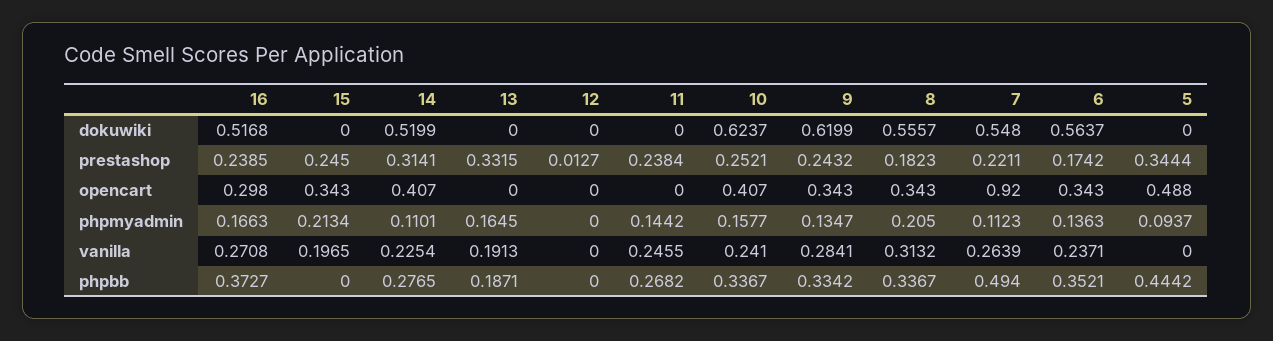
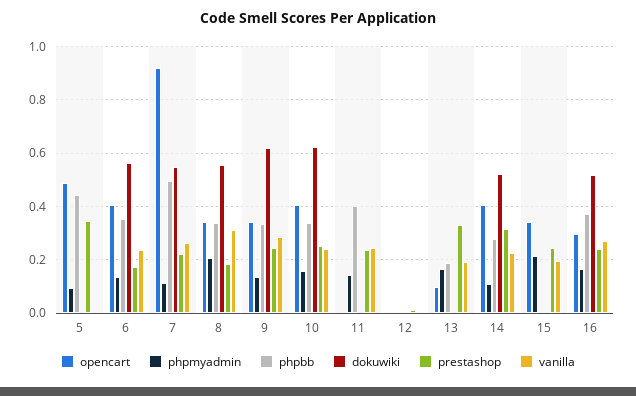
  {
    "dokuwiki": {
      "16": 0.5168,
      "15": 0,
      "14": 0.5199,
      "13": 0,
      "12": 0,
      "11": 0,
      "10": 0.6237,
      "9": 0.6199,
      "8": 0.5557,
      "7": 0.548,
      "6": 0.5637,
      "5": 0
    },
    "prestashop": {
      "16": 0.2385,
      "15": 0.245,
      "14": 0.3141,
      "13": 0.3315,
      "12": 0.0127,
      "11": 0.2384,
      "10": 0.2521,
      "9": 0.2432,
      "8": 0.1823,
      "7": 0.2211,
      "6": 0.1742,
      "5": 0.3444
    },
    "opencart": {
      "16": 0.298,
      "15": 0.343,
      "14": 0.407,
-     "13": 0,
+     "13": 0.1,
      "12": 0,
      "11": 0,
      "10": 0.407,
      "9": 0.343,
      "8": 0.343,
      "7": 0.92,
-     "6": 0.343,
+     "6": 0.4,
      "5": 0.488
    },
    "phpmyadmin": {
      "16": 0.1663,
      "15": 0.2134,
      "14": 0.1101,
      "13": 0.1645,
      "12": 0,
      "11": 0.1442,
      "10": 0.1577,
      "9": 0.1347,
      "8": 0.205,
      "7": 0.1123,
      "6": 0.1363,
      "5": 0.0937
    },
    "vanilla": {
      "16": 0.2708,
      "15": 0.1965,
      "14": 0.2254,
      "13": 0.1913,
      "12": 0,
      "11": 0.2455,
      "10": 0.241,
      "9": 0.2841,
      "8": 0.3132,
      "7": 0.2639,
      "6": 0.2371,
      "5": 0
    },
    "phpbb": {
      "16": 0.3727,
      "15": 0,
      "14": 0.2765,
      "13": 0.1871,
      "12": 0,
-     "11": 0.2682,
+     "11": 0.4,
      "10": 0.3367,
      "9": 0.3342,
      "8": 0.3367,
      "7": 0.494,
      "6": 0.3521,
      "5": 0.4442
    }
  }

